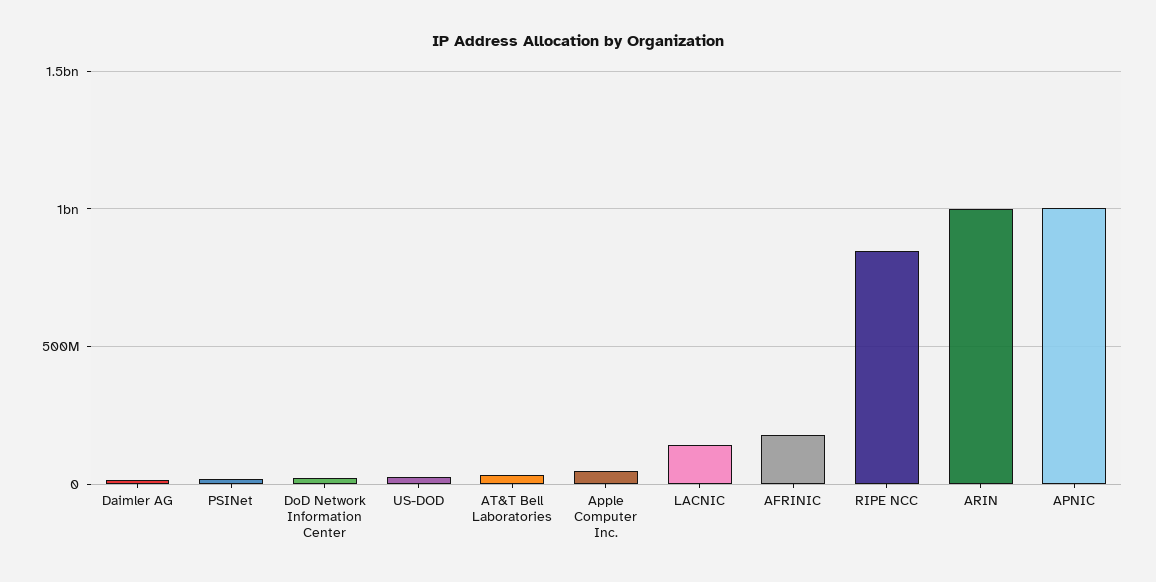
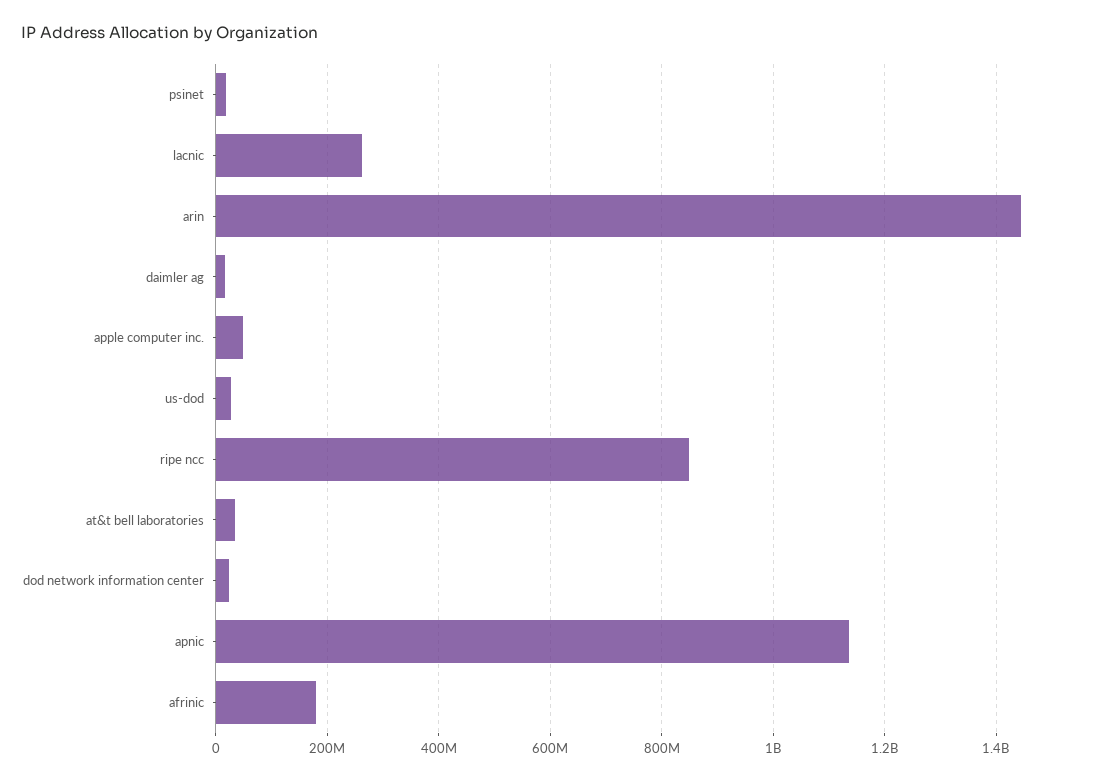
  {
    "Daimler AG": 20000000,
    "PSINet": 20000000,
    "DoD Network Information Center": 20000000,
    "US-DOD": 20000000,
    "AT&T Bell Laboratories": 40000000,
    "Apple Computer Inc.": 40000000,
-   "LACNIC": 150000000,
+   "LACNIC": 260000000,
    "AFRINIC": 180000000,
    "RIPE NCC": 840000000,
-   "ARIN": 1000000000,
+   "ARIN": 1440000000,
-   "APNIC": 1000000000
+   "APNIC": 1140000000
  }

